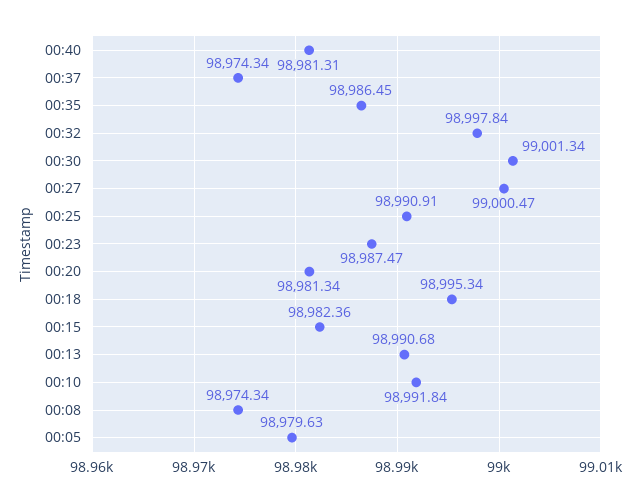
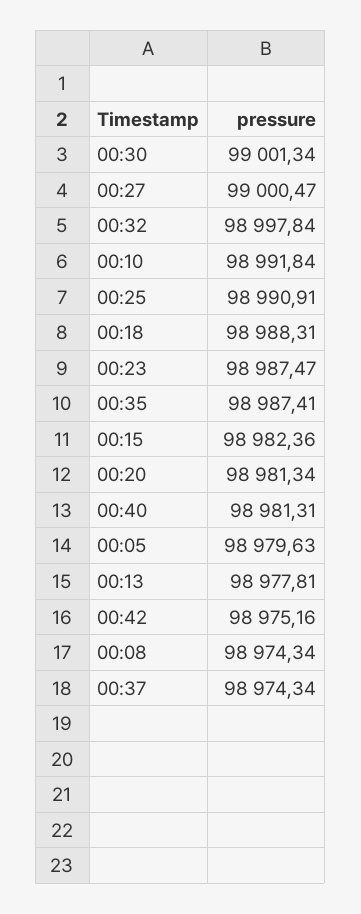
  {
    "00:40": 98981.31,
    "00:37": 98974.34,
-   "00:35": 98986.45,
+   "00:35": 98987.41,
    "00:32": 98997.84,
    "00:30": 99001.34,
    "00:27": 99000.47,
    "00:25": 98990.91,
    "00:23": 98987.47,
    "00:20": 98981.34,
-   "00:18": 98995.34,
+   "00:18": 98988.31,
    "00:15": 98982.36,
-   "00:13": 98990.68,
+   "00:13": 98977.81,
    "00:10": 98991.84,
    "00:08": 98974.34,
-   "00:05": 98979.63
+   "00:05": 98979.63,
+   "00:42": 98975.16
  }

